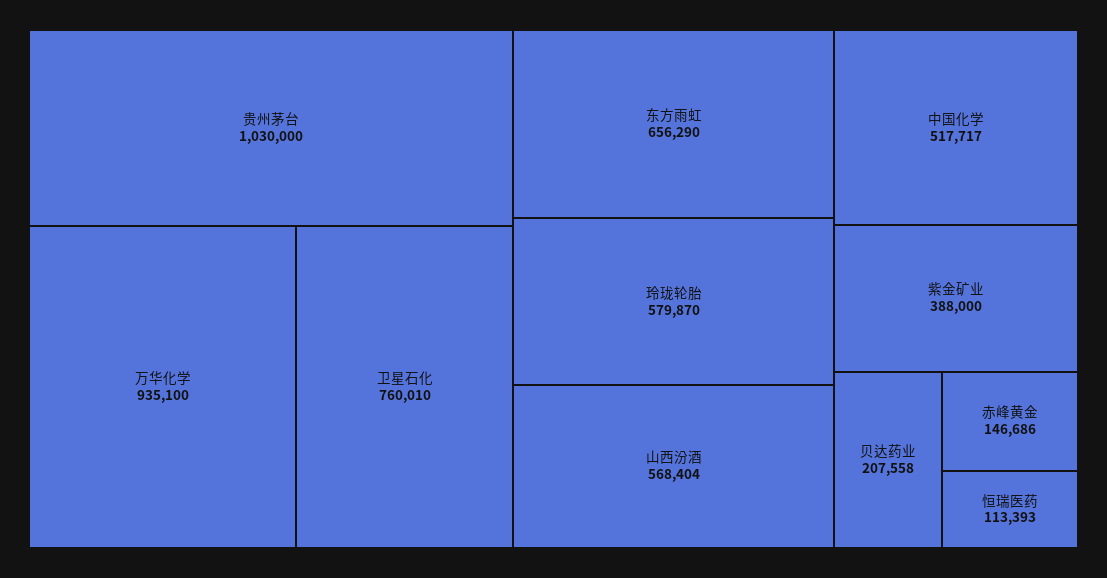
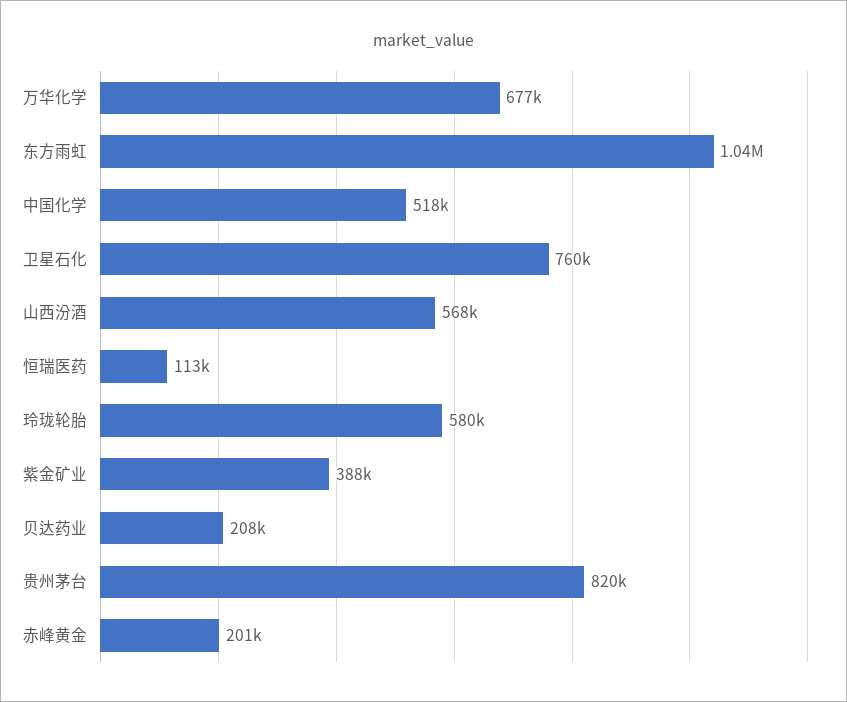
  {
-   "贵州茅台": 1030000,
+   "贵州茅台": 820000,
-   "万华化学": 935100,
+   "万华化学": 677000,
    "卫星石化": 760010,
-   "东方雨虹": 656290,
+   "东方雨虹": 1040000,
    "玲珑轮胎": 579870,
    "山西汾酒": 568404,
    "中国化学": 517717,
    "紫金矿业": 388000,
    "贝达药业": 207558,
-   "赤峰黄金": 146686,
+   "赤峰黄金": 201000,
    "恒瑞医药": 113393
  }

